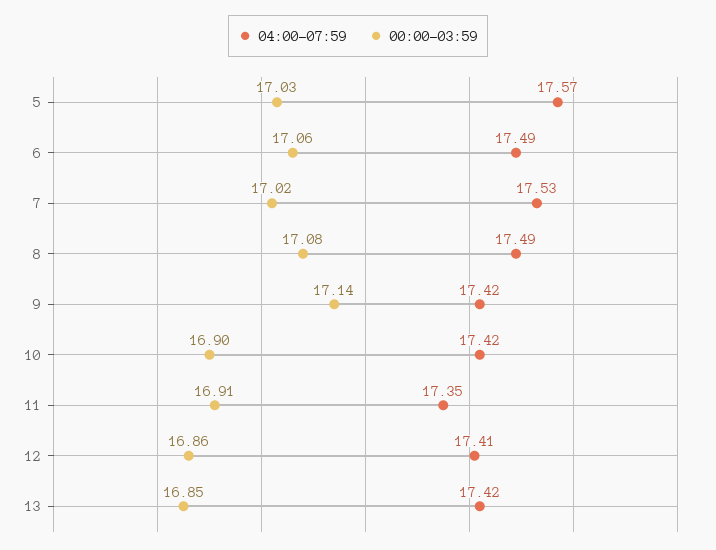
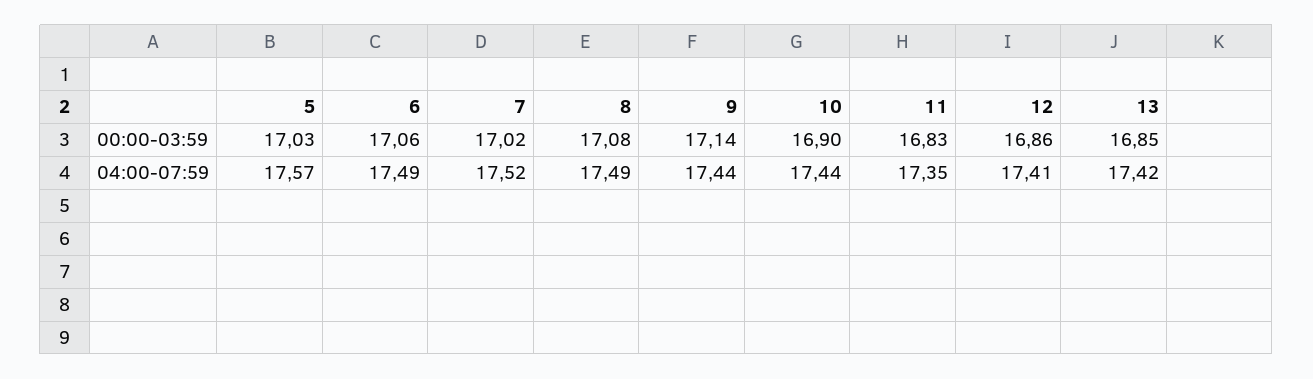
  {
    "04:00-07:59": {
      "5": 17.57,
      "6": 17.49,
-     "7": 17.53,
+     "7": 17.52,
      "8": 17.49,
-     "9": 17.42,
+     "9": 17.44,
-     "10": 17.42,
+     "10": 17.44,
      "11": 17.35,
      "12": 17.41,
      "13": 17.42
    },
    "00:00-03:59": {
      "5": 17.03,
      "6": 17.06,
      "7": 17.02,
      "8": 17.08,
      "9": 17.14,
      "10": 16.9,
-     "11": 16.91,
+     "11": 16.83,
      "12": 16.86,
      "13": 16.85
    }
  }

